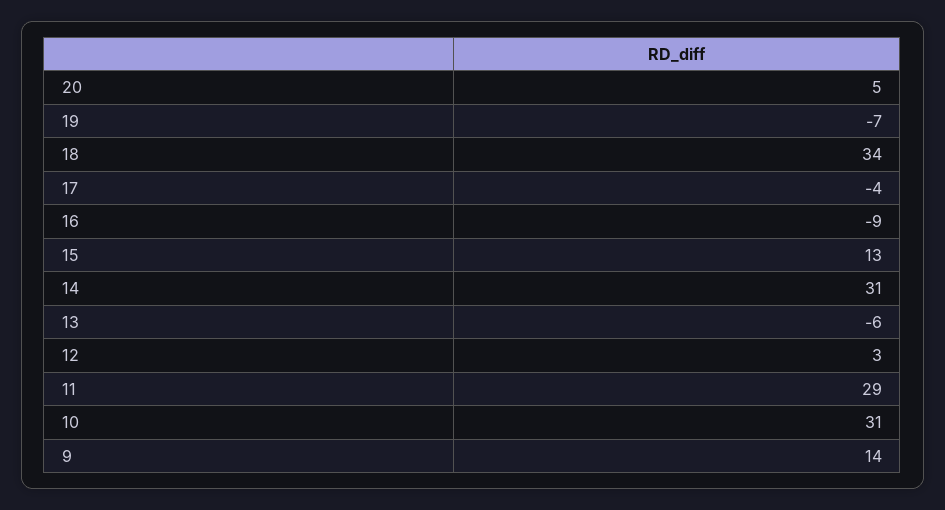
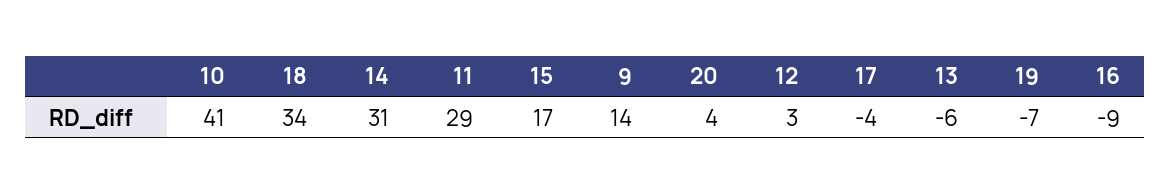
  {
-   "20": 5,
+   "20": 4,
    "19": -7,
    "18": 34,
    "17": -4,
    "16": -9,
-   "15": 13,
+   "15": 17,
    "14": 31,
    "13": -6,
    "12": 3,
    "11": 29,
-   "10": 31,
+   "10": 41,
    "9": 14
  }

